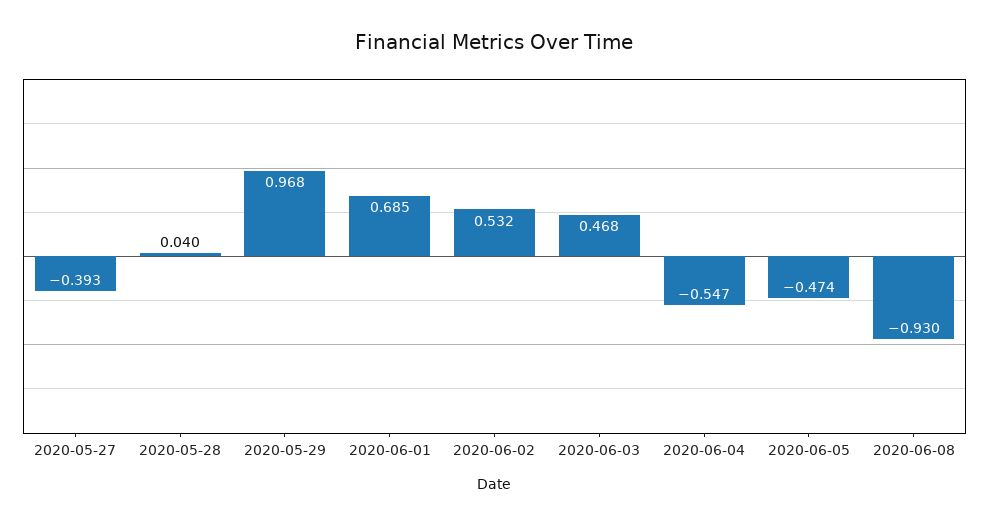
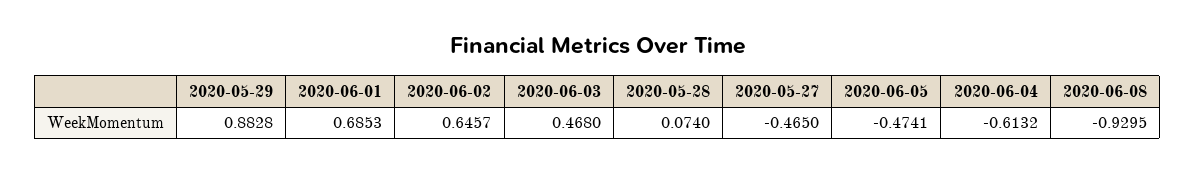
  {
-   "2020-05-27": -0.393,
+   "2020-05-27": -0.465,
-   "2020-05-28": 0.04,
+   "2020-05-28": 0.074,
-   "2020-05-29": 0.968,
+   "2020-05-29": 0.8828,
    "2020-06-01": 0.6853,
-   "2020-06-02": 0.532,
+   "2020-06-02": 0.6457,
    "2020-06-03": 0.468,
-   "2020-06-04": -0.547,
+   "2020-06-04": -0.6132,
    "2020-06-05": -0.4741,
    "2020-06-08": -0.9295
  }

